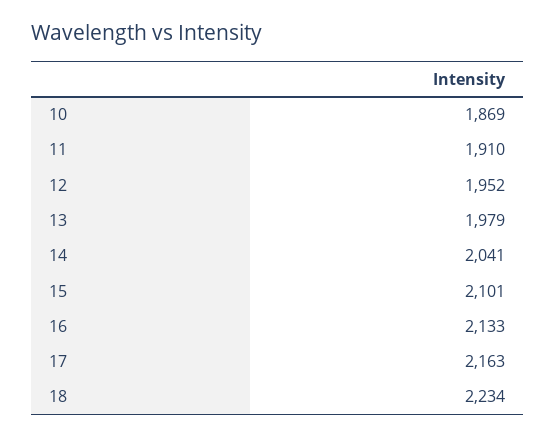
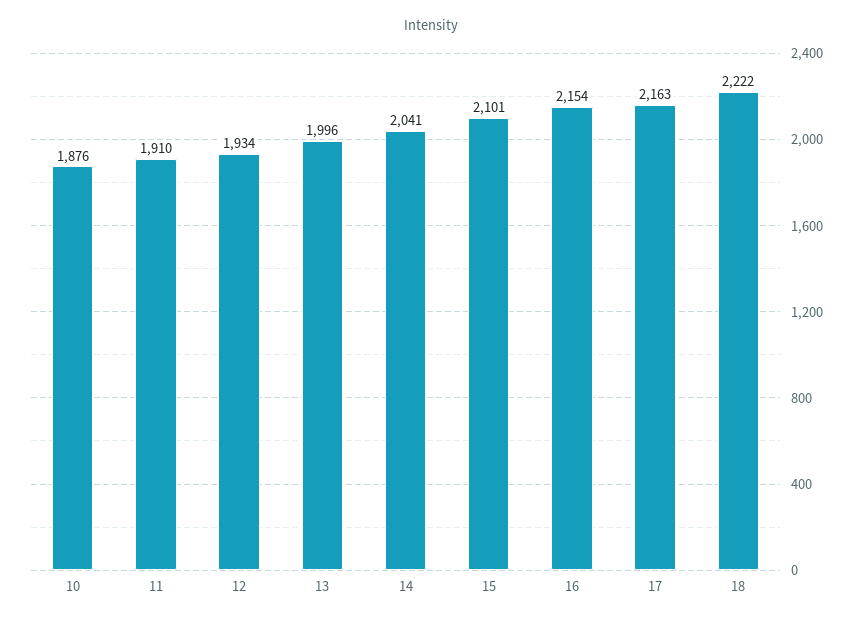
  {
-   "10": 1869,
+   "10": 1876,
    "11": 1910,
-   "12": 1952,
+   "12": 1934,
-   "13": 1979,
+   "13": 1996,
    "14": 2041,
    "15": 2101,
-   "16": 2133,
+   "16": 2154,
    "17": 2163,
-   "18": 2234
+   "18": 2222
  }

